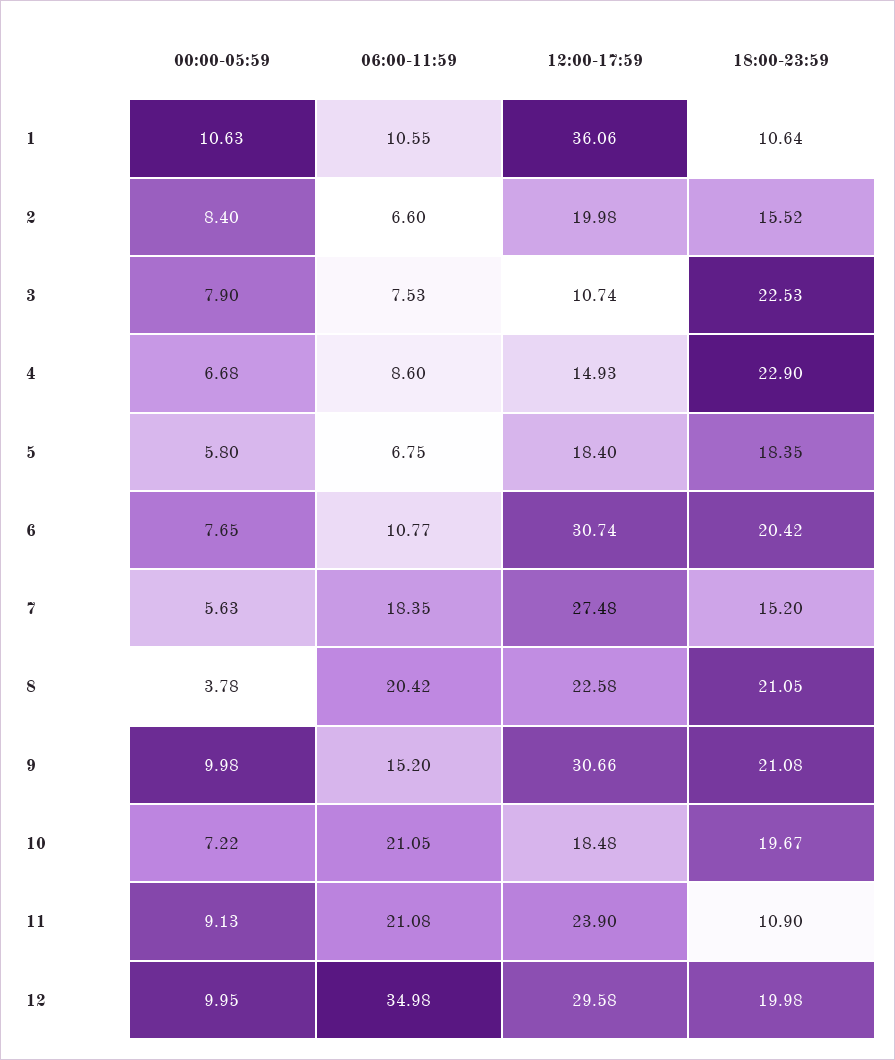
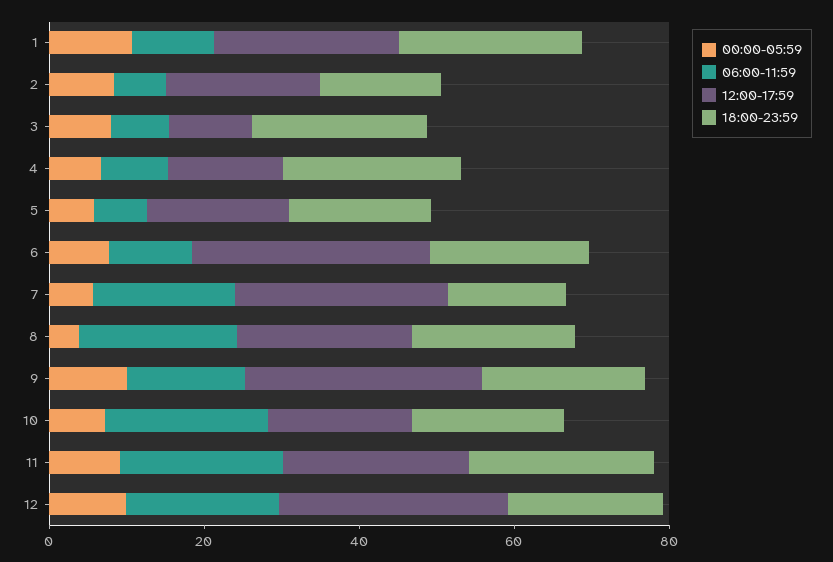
  {
    "00:00-05:59": {
      "1": 10.63,
      "2": 8.4,
      "3": 7.9,
      "4": 6.68,
      "5": 5.8,
      "6": 7.65,
      "7": 5.63,
      "8": 3.78,
      "9": 9.98,
      "10": 7.22,
      "11": 9.13,
      "12": 9.95
    },
    "06:00-11:59": {
      "1": 10.55,
      "2": 6.6,
      "3": 7.53,
      "4": 8.6,
      "5": 6.75,
      "6": 10.77,
      "7": 18.35,
      "8": 20.42,
      "9": 15.2,
      "10": 21.05,
      "11": 21.08,
-     "12": 34.98
+     "12": 20
    },
    "12:00-17:59": {
-     "1": 36.06,
+     "1": 25,
      "2": 19.98,
      "3": 10.74,
      "4": 14.93,
      "5": 18.4,
      "6": 30.74,
      "7": 27.48,
      "8": 22.58,
      "9": 30.66,
      "10": 18.48,
      "11": 23.9,
      "12": 29.58
    },
    "18:00-23:59": {
-     "1": 10.64,
+     "1": 25,
      "2": 15.52,
      "3": 22.53,
      "4": 22.9,
      "5": 18.35,
      "6": 20.42,
      "7": 15.2,
      "8": 21.05,
      "9": 21.08,
      "10": 19.67,
-     "11": 10.9,
+     "11": 25,
      "12": 19.98
    }
  }

